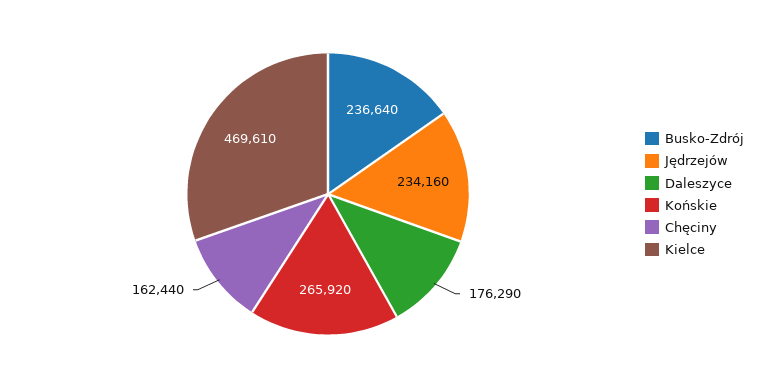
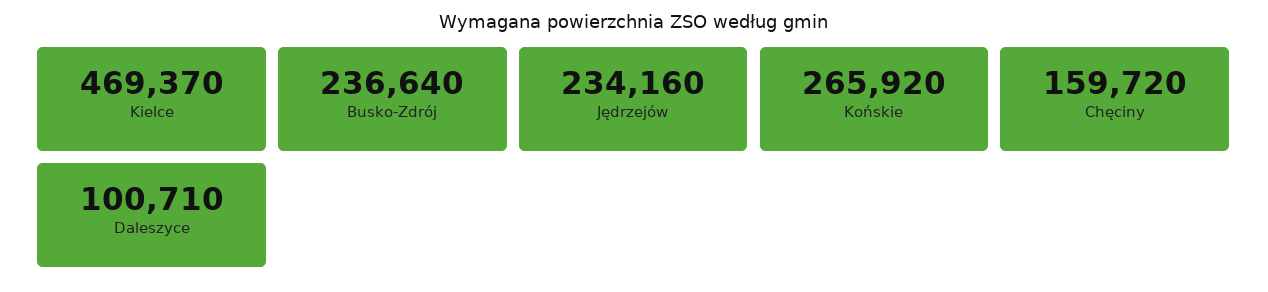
  {
    "Busko-Zdrój": 236640,
    "Jędrzejów": 234160,
-   "Daleszyce": 176290,
+   "Daleszyce": 100710,
    "Końskie": 265920,
-   "Chęciny": 162440,
+   "Chęciny": 159720,
-   "Kielce": 469610
+   "Kielce": 469370
  }

